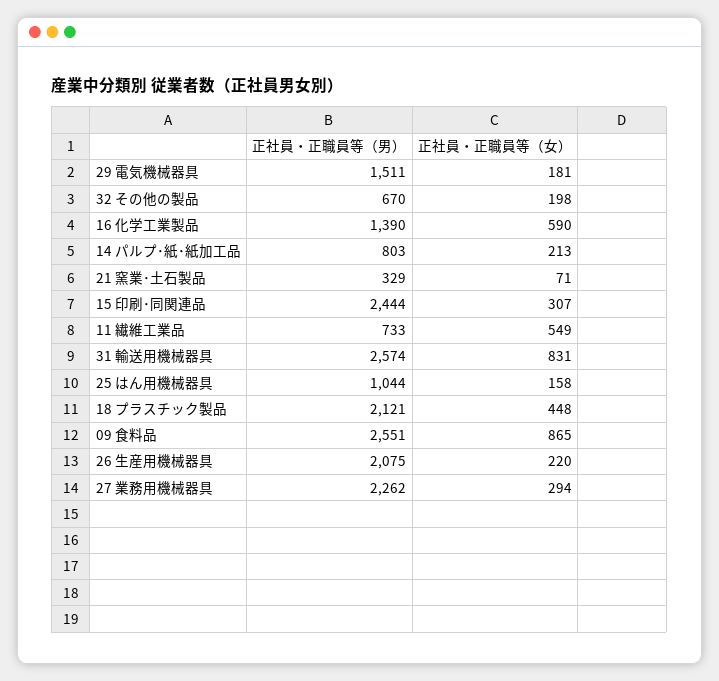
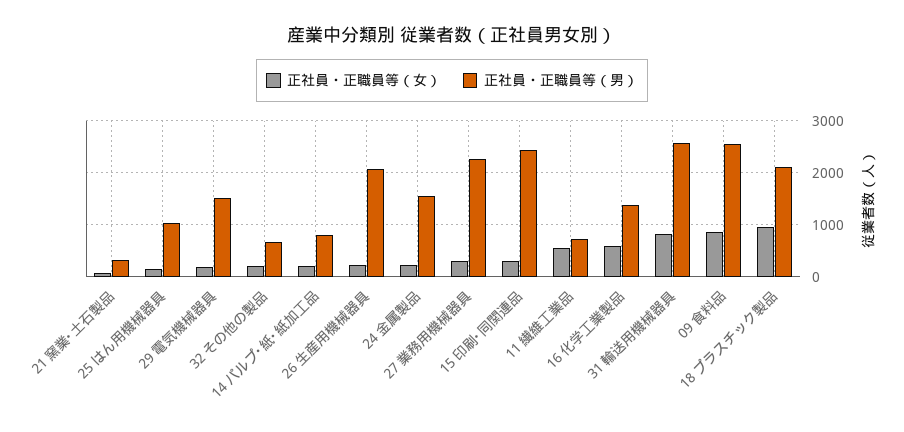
  {
    "正社員・正職員等（男）": {
      "29 電気機械器具": 1511,
      "32 その他の製品": 670,
      "16 化学工業製品": 1390,
      "14 パルプ･紙･紙加工品": 803,
      "21 窯業･土石製品": 329,
      "15 印刷･同関連品": 2444,
      "11 繊維工業品": 733,
      "31 輸送用機械器具": 2574,
      "25 はん用機械器具": 1044,
      "18 プラスチック製品": 2121,
      "09 食料品": 2551,
      "26 生産用機械器具": 2075,
-     "27 業務用機械器具": 2262
+     "27 業務用機械器具": 2262,
+     "24 金属製品": 1600
    },
    "正社員・正職員等（女）": {
      "29 電気機械器具": 181,
      "32 その他の製品": 198,
      "16 化学工業製品": 590,
      "14 パルプ･紙･紙加工品": 213,
      "21 窯業･土石製品": 71,
      "15 印刷･同関連品": 307,
      "11 繊維工業品": 549,
      "31 輸送用機械器具": 831,
      "25 はん用機械器具": 158,
-     "18 プラスチック製品": 448,
+     "18 プラスチック製品": 1000,
      "09 食料品": 865,
      "26 生産用機械器具": 220,
-     "27 業務用機械器具": 294
+     "27 業務用機械器具": 294,
+     "24 金属製品": 200
    }
  }

